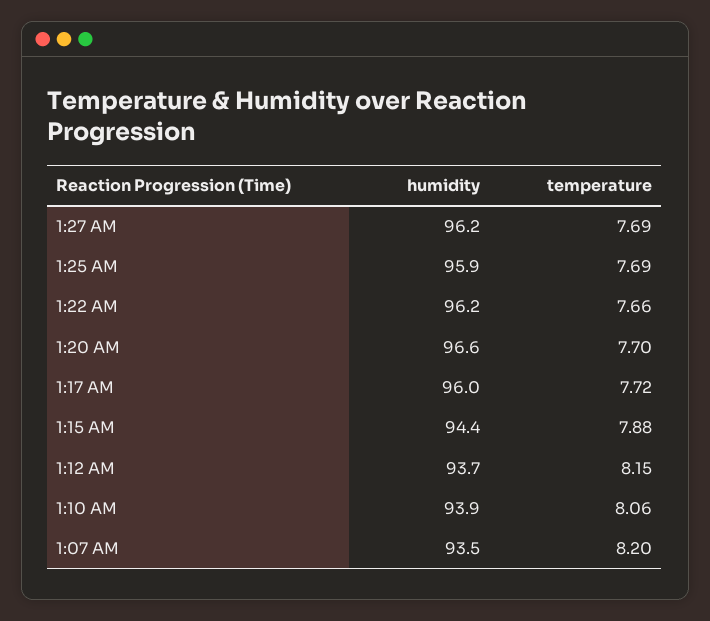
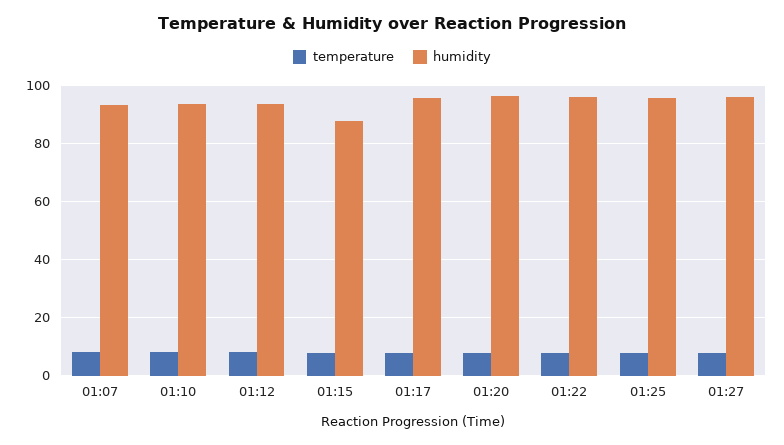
  {
    "humidity": {
      "1:27 AM": 96.2,
      "1:25 AM": 95.9,
      "1:22 AM": 96.2,
      "1:20 AM": 96.6,
      "1:17 AM": 96,
-     "1:15 AM": 94.4,
+     "1:15 AM": 87.5,
      "1:12 AM": 93.7,
      "1:10 AM": 93.9,
      "1:07 AM": 93.5
    },
    "temperature": {
      "1:27 AM": 7.69,
      "1:25 AM": 7.69,
      "1:22 AM": 7.66,
      "1:20 AM": 7.7,
      "1:17 AM": 7.72,
      "1:15 AM": 7.88,
      "1:12 AM": 8.15,
      "1:10 AM": 8.06,
      "1:07 AM": 8.2
    }
  }

